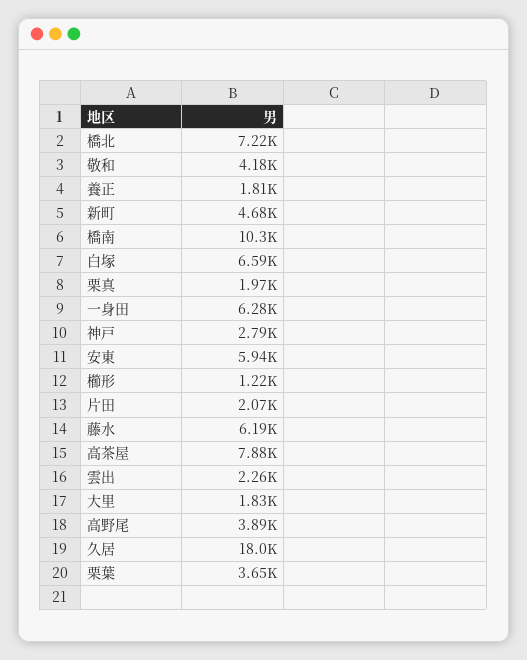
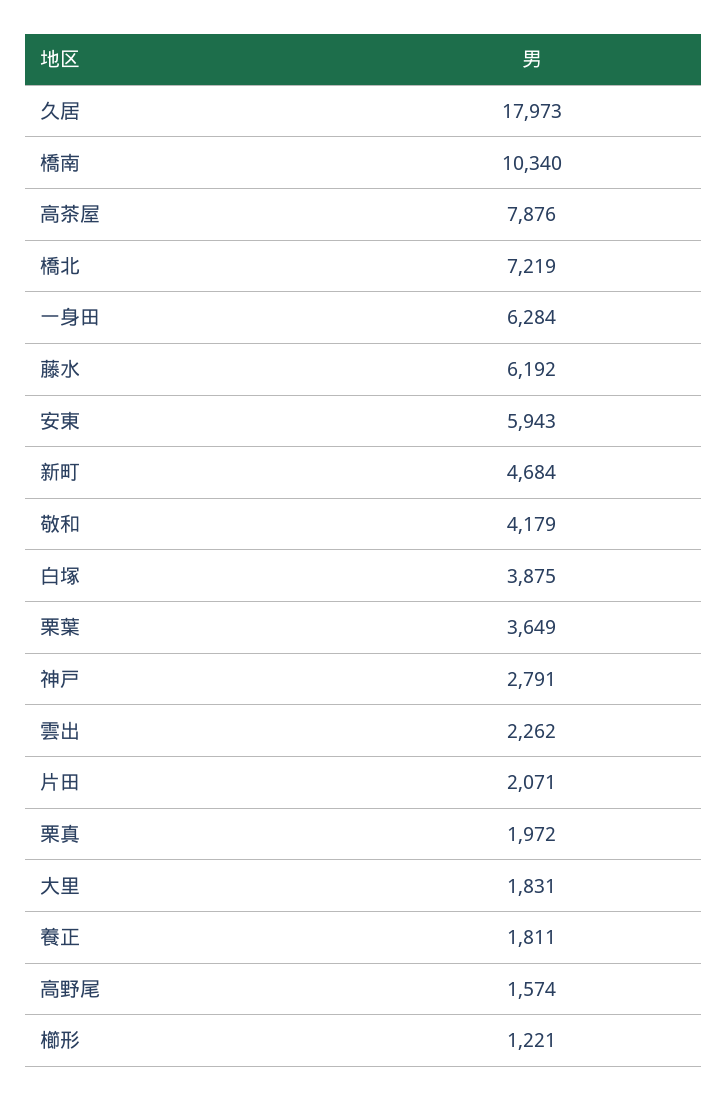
  {
    "橋北": 7219,
    "敬和": 4179,
    "養正": 1811,
    "新町": 4684,
    "橋南": 10340,
-   "白塚": 6590,
+   "白塚": 3875,
    "栗真": 1972,
    "一身田": 6284,
    "神戸": 2791,
    "安東": 5943,
    "櫛形": 1221,
    "片田": 2071,
    "藤水": 6192,
    "高茶屋": 7876,
    "雲出": 2262,
    "大里": 1831,
-   "高野尾": 3890,
+   "高野尾": 1574,
    "久居": 17973,
    "栗葉": 3649
  }

